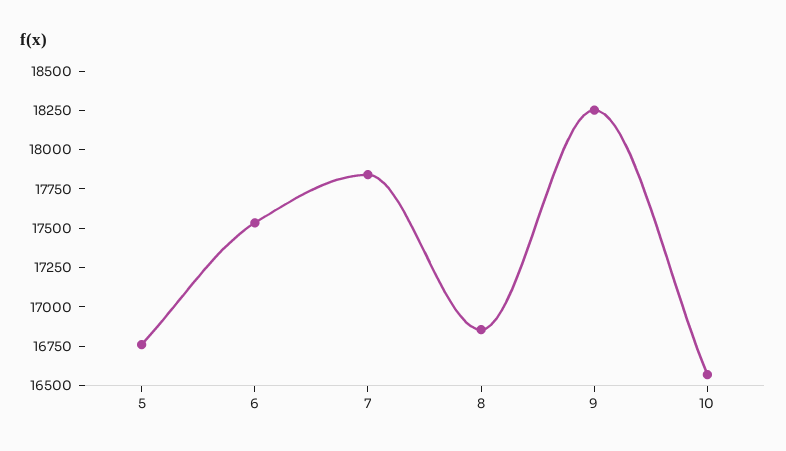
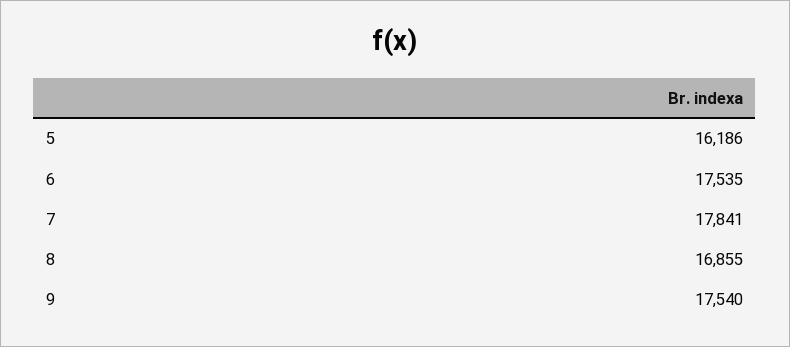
  {
-   "5": 16750,
+   "5": 16186,
    "6": 17535,
    "7": 17841,
    "8": 16855,
-   "9": 18250,
+   "9": 17540
-   "10": 16500
  }

